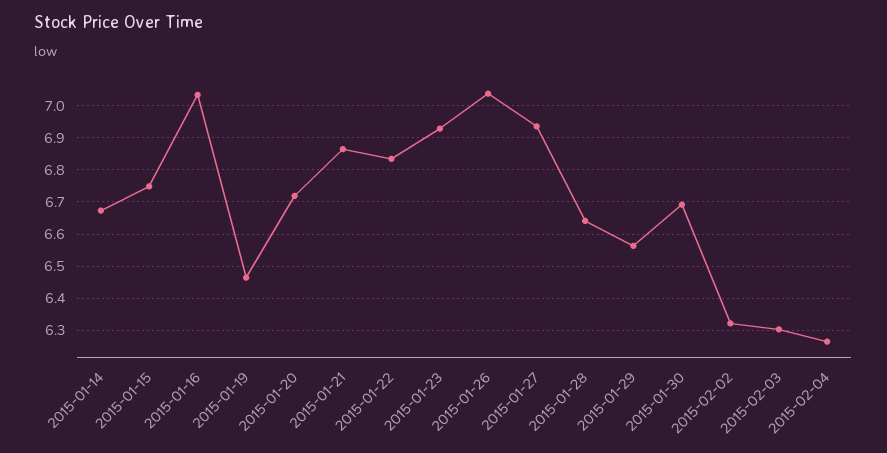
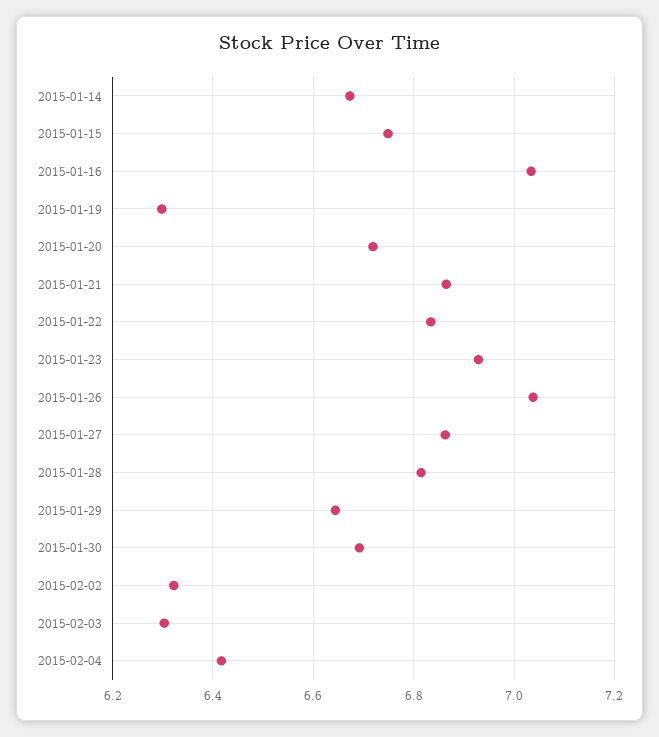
  {
    "2015-01-14": 6.68,
    "2015-01-15": 6.74,
    "2015-01-16": 7.04,
-   "2015-01-19": 6.46,
+   "2015-01-19": 6.3,
    "2015-01-20": 6.72,
    "2015-01-21": 6.86,
    "2015-01-22": 6.84,
    "2015-01-23": 6.92,
    "2015-01-26": 7.04,
-   "2015-01-27": 6.94,
+   "2015-01-27": 6.86,
-   "2015-01-28": 6.64,
+   "2015-01-28": 6.82,
-   "2015-01-29": 6.56,
+   "2015-01-29": 6.64,
    "2015-01-30": 6.7,
    "2015-02-02": 6.32,
    "2015-02-03": 6.3,
-   "2015-02-04": 6.26
+   "2015-02-04": 6.42
  }

